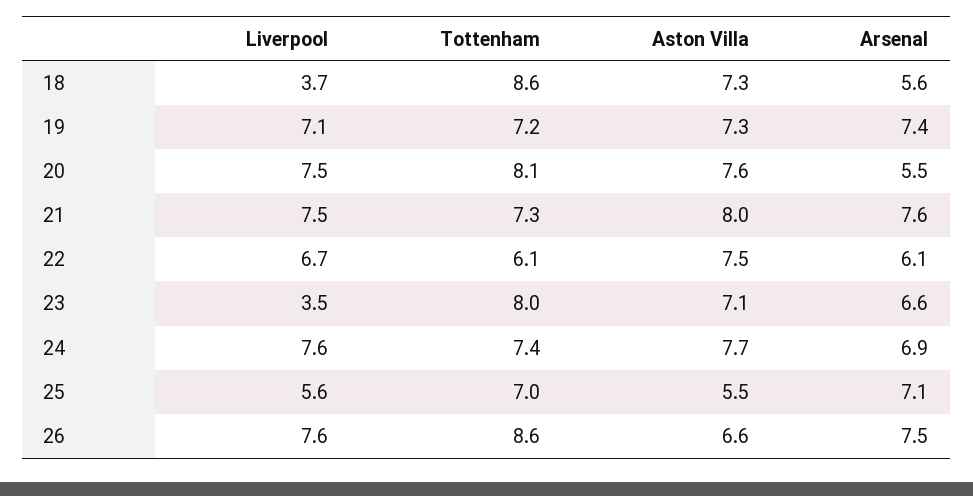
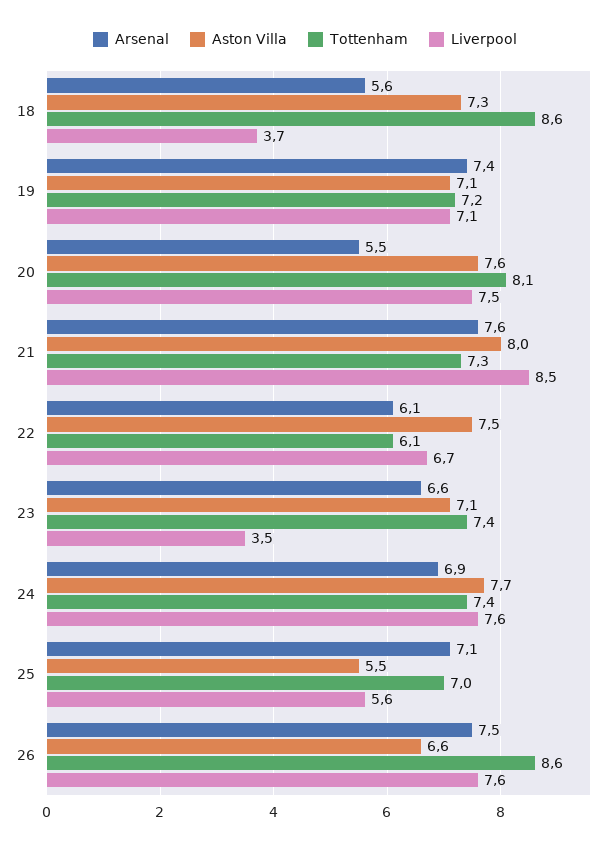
  {
    "Liverpool": {
      "18": 3.7,
      "19": 7.1,
      "20": 7.5,
-     "21": 7.5,
+     "21": 8.5,
      "22": 6.7,
      "23": 3.5,
      "24": 7.6,
      "25": 5.6,
      "26": 7.6
    },
    "Tottenham": {
      "18": 8.6,
      "19": 7.2,
      "20": 8.1,
      "21": 7.3,
      "22": 6.1,
-     "23": 8,
+     "23": 7.4,
      "24": 7.4,
      "25": 7,
      "26": 8.6
    },
    "Aston Villa": {
      "18": 7.3,
-     "19": 7.3,
+     "19": 7.1,
      "20": 7.6,
      "21": 8,
      "22": 7.5,
      "23": 7.1,
      "24": 7.7,
      "25": 5.5,
      "26": 6.6
    },
    "Arsenal": {
      "18": 5.6,
      "19": 7.4,
      "20": 5.5,
      "21": 7.6,
      "22": 6.1,
      "23": 6.6,
      "24": 6.9,
      "25": 7.1,
      "26": 7.5
    }
  }

